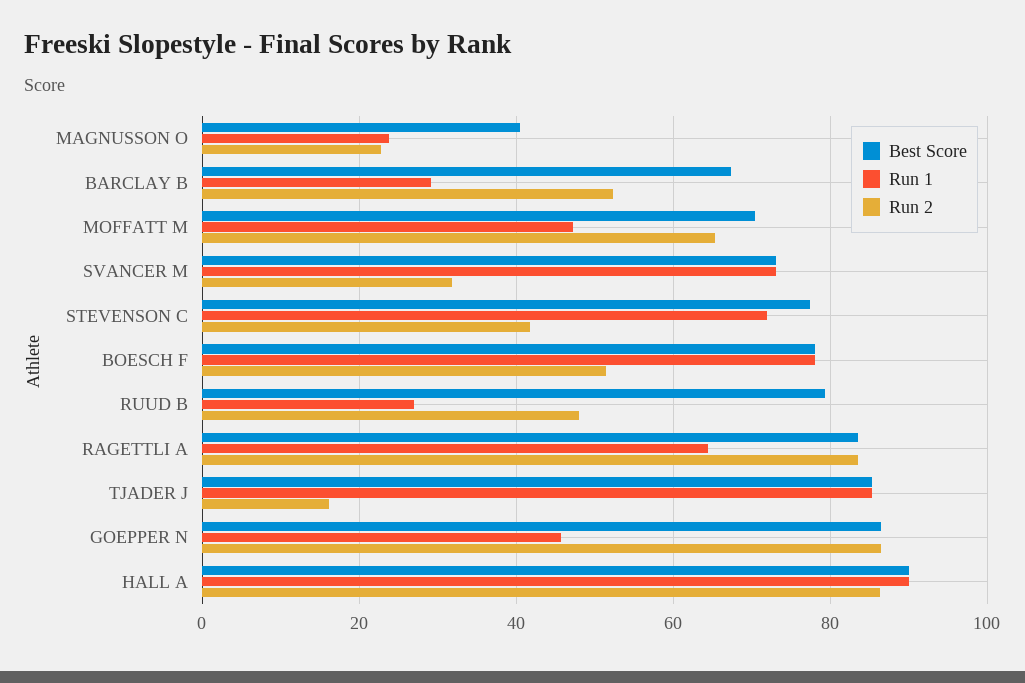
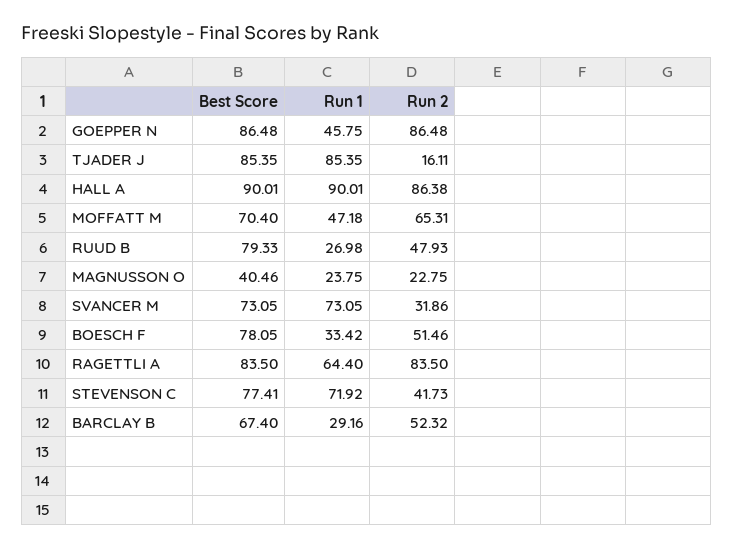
  {
    "Best Score": {
      "MAGNUSSON O": 40.46,
      "BARCLAY B": 67.4,
      "MOFFATT M": 70.4,
      "SVANCER M": 73.05,
      "STEVENSON C": 77.41,
      "BOESCH F": 78.05,
      "RUUD B": 79.33,
      "RAGETTLI A": 83.5,
      "TJADER J": 85.35,
      "GOEPPER N": 86.48,
      "HALL A": 90.01
    },
    "Run 1": {
      "MAGNUSSON O": 23.75,
      "BARCLAY B": 29.16,
      "MOFFATT M": 47.18,
      "SVANCER M": 73.05,
      "STEVENSON C": 71.92,
-     "BOESCH F": 78,
+     "BOESCH F": 33.42,
      "RUUD B": 26.98,
      "RAGETTLI A": 64.4,
      "TJADER J": 85.35,
      "GOEPPER N": 45.75,
      "HALL A": 90.01
    },
    "Run 2": {
      "MAGNUSSON O": 22.75,
      "BARCLAY B": 52.32,
      "MOFFATT M": 65.31,
      "SVANCER M": 31.86,
      "STEVENSON C": 41.73,
      "BOESCH F": 51.46,
      "RUUD B": 47.93,
      "RAGETTLI A": 83.5,
      "TJADER J": 16.11,
      "GOEPPER N": 86.48,
      "HALL A": 86.38
    }
  }

